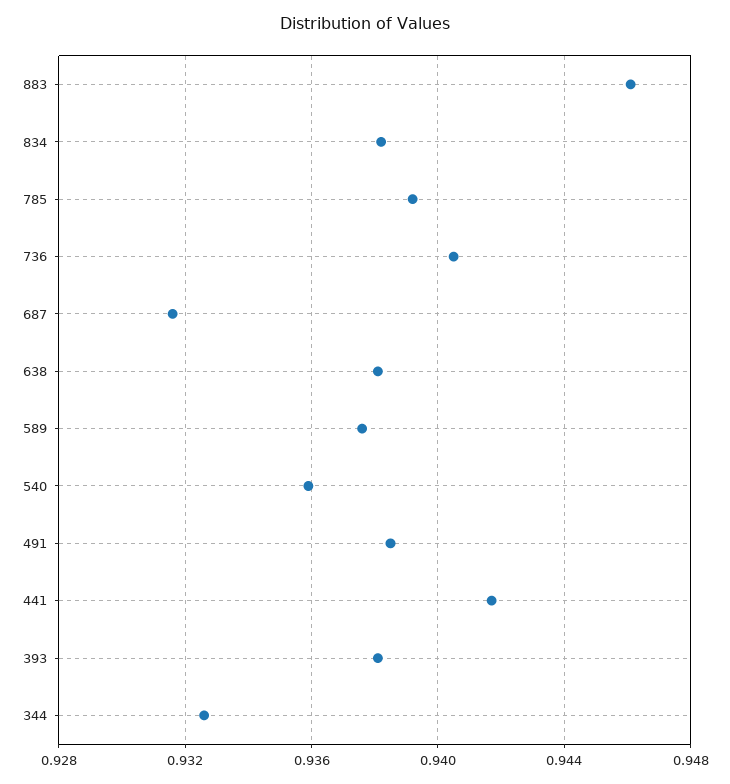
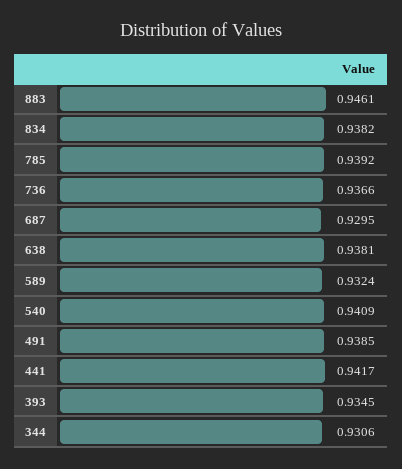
  {
    "883": 0.9461,
    "834": 0.9382,
    "785": 0.9392,
-   "736": 0.9405,
+   "736": 0.9366,
-   "687": 0.9315,
+   "687": 0.9295,
    "638": 0.9381,
-   "589": 0.9375,
+   "589": 0.9324,
-   "540": 0.936,
+   "540": 0.9409,
    "491": 0.9385,
    "441": 0.9417,
-   "393": 0.938,
+   "393": 0.9345,
-   "344": 0.9325
+   "344": 0.9306
  }

